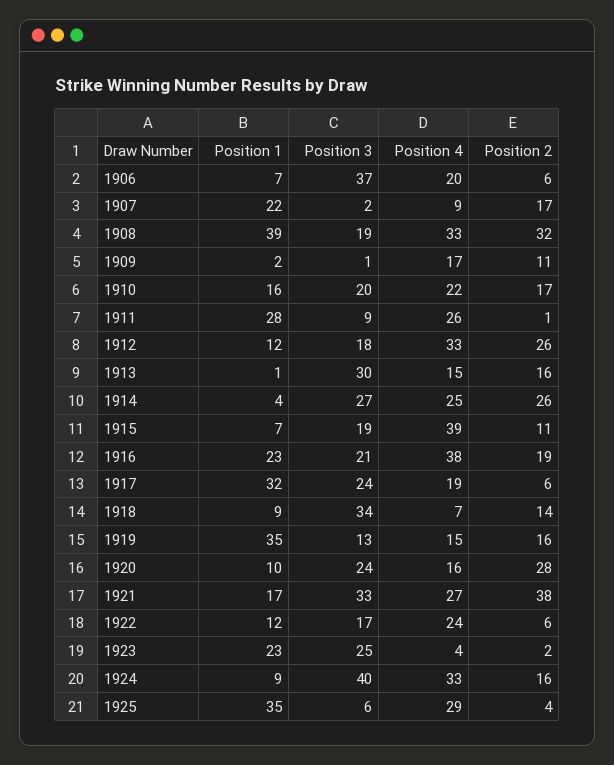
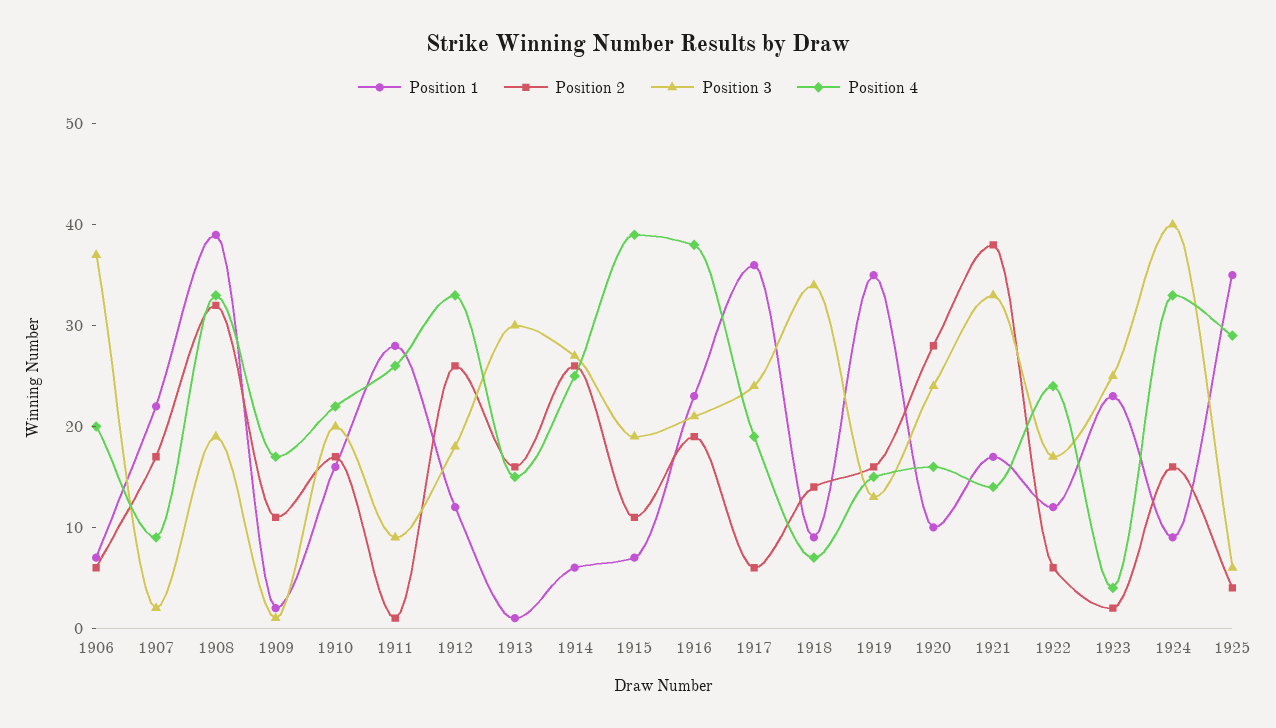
  {
    "Position 1": {
      "1906": 7,
      "1907": 22,
      "1908": 39,
      "1909": 2,
      "1910": 16,
      "1911": 28,
      "1912": 12,
      "1913": 1,
-     "1914": 4,
+     "1914": 6,
      "1915": 7,
      "1916": 23,
-     "1917": 32,
+     "1917": 36,
      "1918": 9,
      "1919": 35,
      "1920": 10,
      "1921": 17,
      "1922": 12,
      "1923": 23,
      "1924": 9,
      "1925": 35
    },
    "Position 3": {
      "1906": 37,
      "1907": 2,
      "1908": 19,
      "1909": 1,
      "1910": 20,
      "1911": 9,
      "1912": 18,
      "1913": 30,
      "1914": 27,
      "1915": 19,
      "1916": 21,
      "1917": 24,
      "1918": 34,
      "1919": 13,
      "1920": 24,
      "1921": 33,
      "1922": 17,
      "1923": 25,
      "1924": 40,
      "1925": 6
    },
    "Position 4": {
      "1906": 20,
      "1907": 9,
      "1908": 33,
      "1909": 17,
      "1910": 22,
      "1911": 26,
      "1912": 33,
      "1913": 15,
      "1914": 25,
      "1915": 39,
      "1916": 38,
      "1917": 19,
      "1918": 7,
      "1919": 15,
      "1920": 16,
-     "1921": 27,
+     "1921": 14,
      "1922": 24,
      "1923": 4,
      "1924": 33,
      "1925": 29
    },
    "Position 2": {
      "1906": 6,
      "1907": 17,
      "1908": 32,
      "1909": 11,
      "1910": 17,
      "1911": 1,
      "1912": 26,
      "1913": 16,
      "1914": 26,
      "1915": 11,
      "1916": 19,
      "1917": 6,
      "1918": 14,
      "1919": 16,
      "1920": 28,
      "1921": 38,
      "1922": 6,
      "1923": 2,
      "1924": 16,
      "1925": 4
    }
  }

